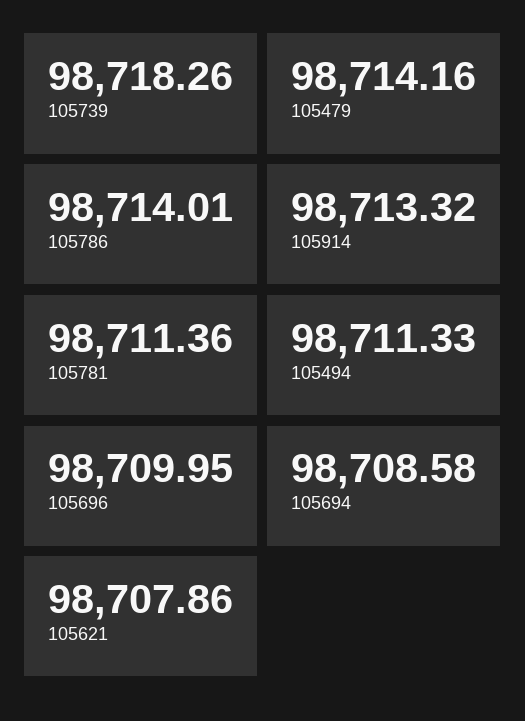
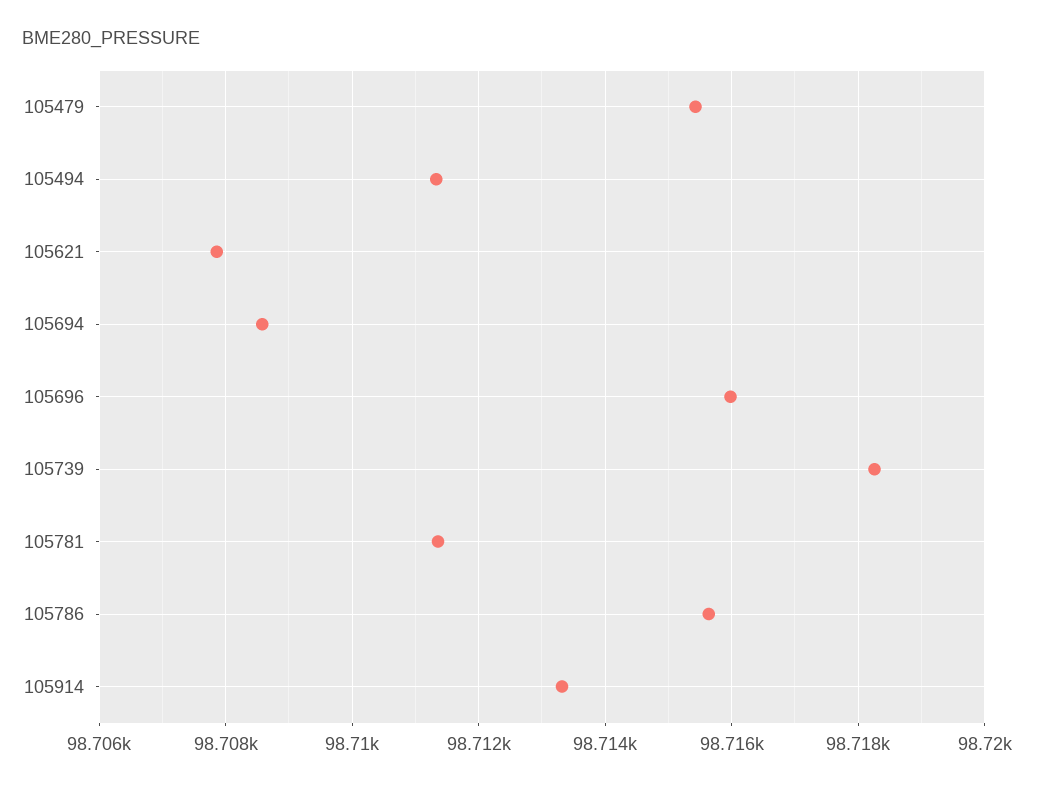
  {
    "105739": 98718.26,
-   "105479": 98714.16,
+   "105479": 98715.4,
-   "105786": 98714.01,
+   "105786": 98715.6,
    "105914": 98713.32,
    "105781": 98711.36,
    "105494": 98711.33,
-   "105696": 98709.95,
+   "105696": 98716,
    "105694": 98708.58,
    "105621": 98707.86
  }

